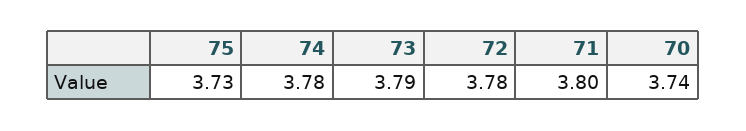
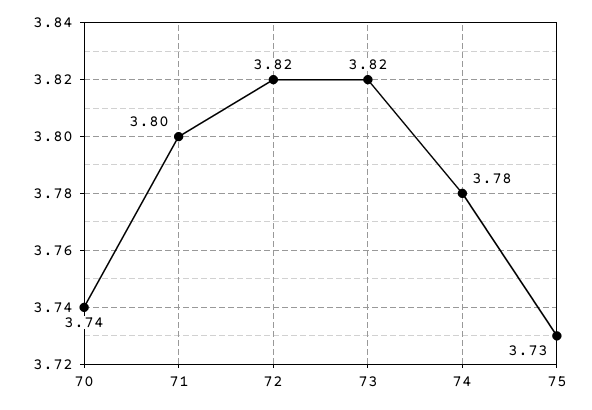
  {
    "75": 3.73,
    "74": 3.78,
-   "73": 3.79,
+   "73": 3.82,
-   "72": 3.78,
+   "72": 3.82,
    "71": 3.8,
    "70": 3.74
  }

